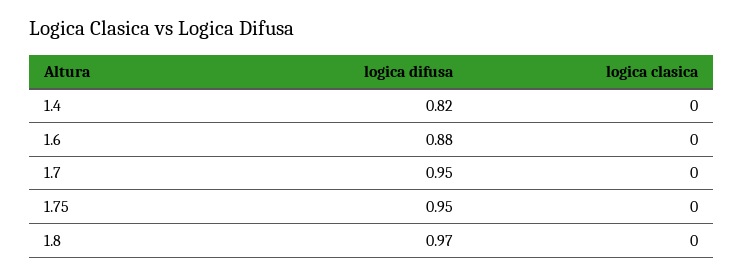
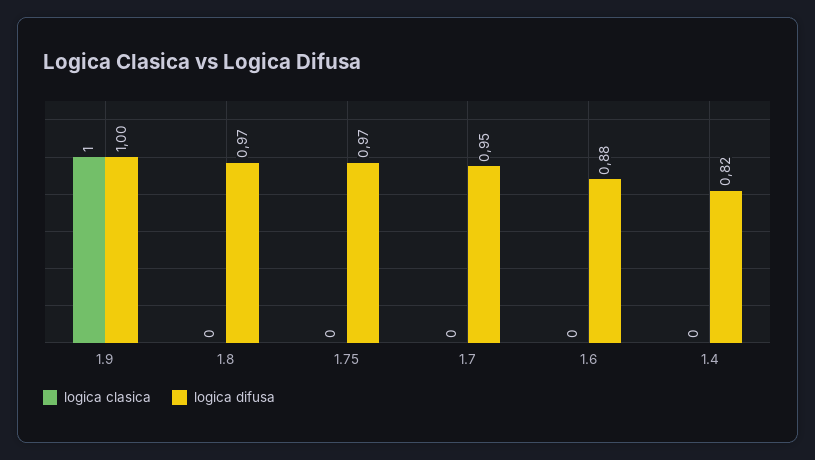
  {
    "logica difusa": {
      "1.4": 0.82,
      "1.6": 0.88,
      "1.7": 0.95,
-     "1.75": 0.95,
+     "1.75": 0.97,
-     "1.8": 0.97
+     "1.8": 0.97,
+     "1.9": 1
    },
    "logica clasica": {
      "1.4": 0,
      "1.6": 0,
      "1.7": 0,
      "1.75": 0,
-     "1.8": 0
+     "1.8": 0,
+     "1.9": 1
    }
  }

